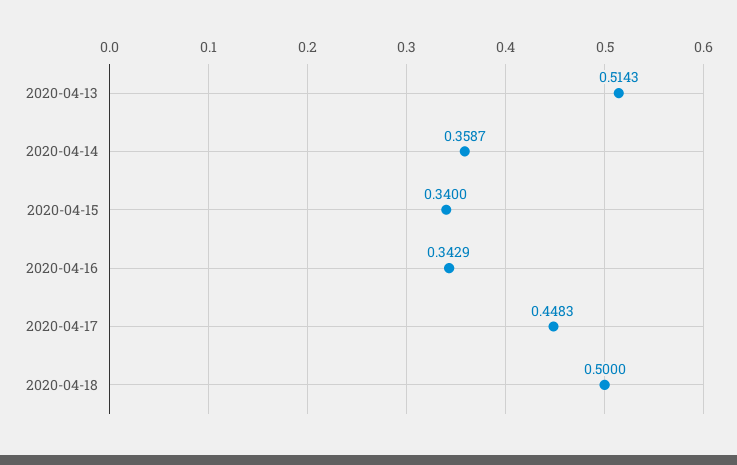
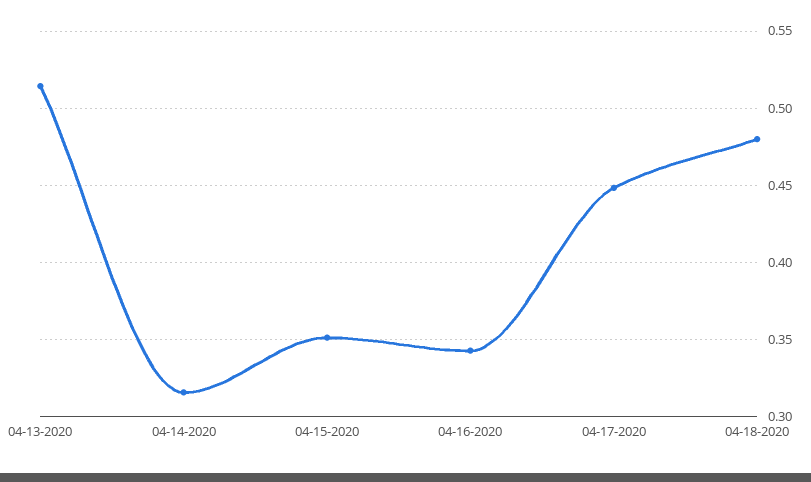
  {
    "2020-04-13": 0.5143,
-   "2020-04-14": 0.3587,
+   "2020-04-14": 0.315,
-   "2020-04-15": 0.34,
+   "2020-04-15": 0.35,
    "2020-04-16": 0.3429,
    "2020-04-17": 0.4483,
-   "2020-04-18": 0.5
+   "2020-04-18": 0.48
  }

